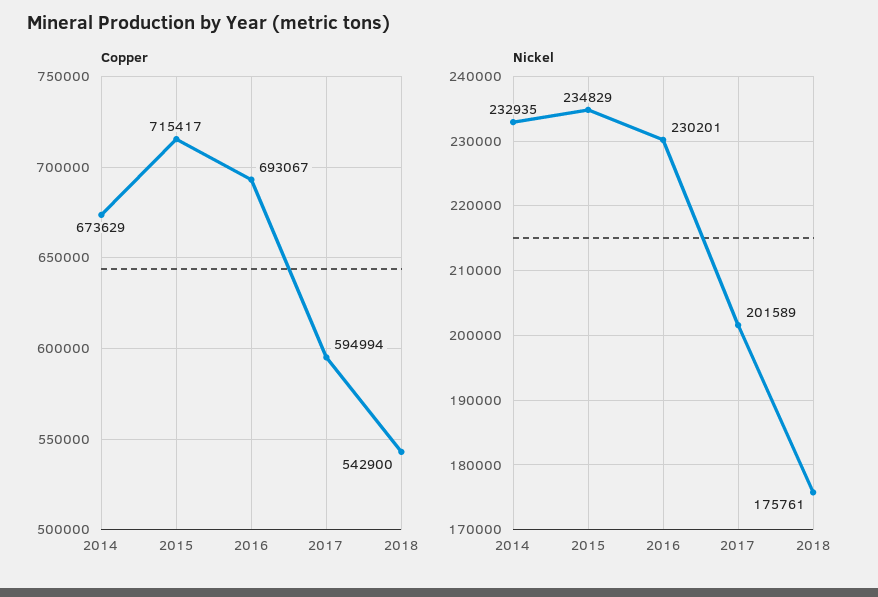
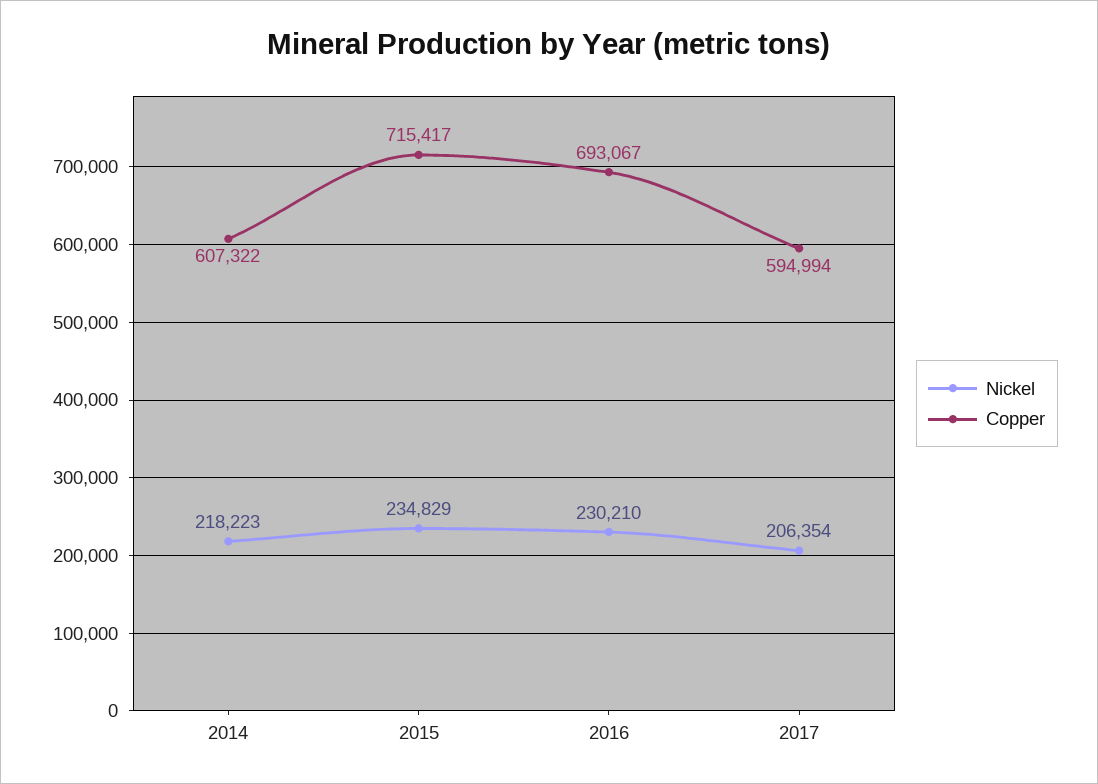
  {
    "Copper": {
-     "2014": 673629,
+     "2014": 607322,
      "2015": 715417,
      "2016": 693067,
-     "2017": 594994,
+     "2017": 594994
-     "2018": 542900
    },
    "Nickel": {
-     "2014": 232935,
+     "2014": 218223,
      "2015": 234829,
-     "2016": 230201,
+     "2016": 230210,
-     "2017": 201589,
+     "2017": 206354
-     "2018": 175761
    }
  }

